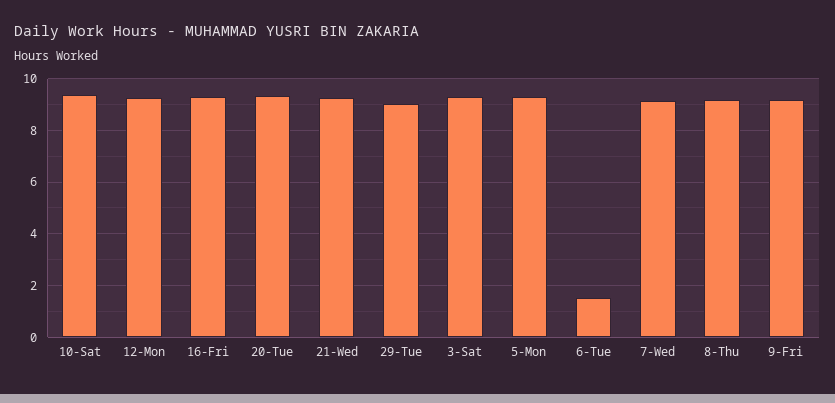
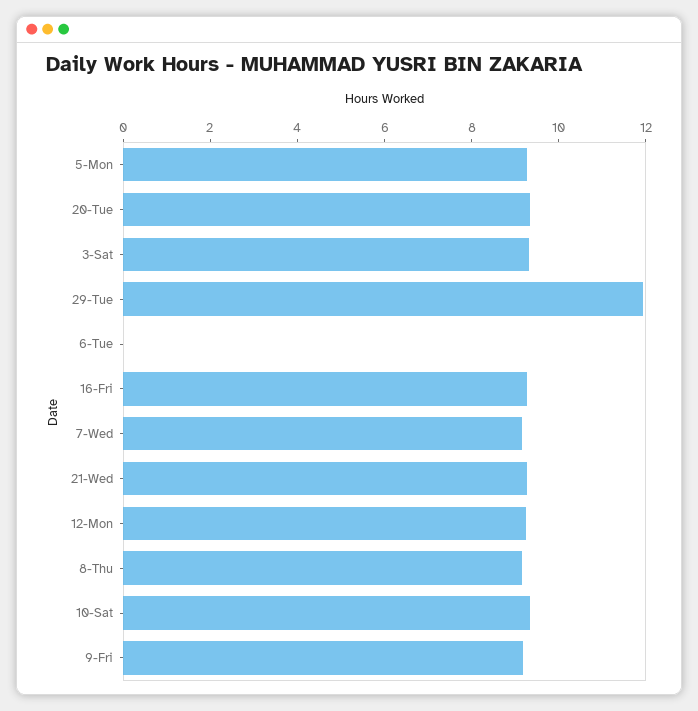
  {
    "10-Sat": 9.25,
    "12-Mon": 9.25,
    "16-Fri": 9.25,
    "20-Tue": 9.25,
    "21-Wed": 9.25,
-   "29-Tue": 9,
+   "29-Tue": 12,
    "3-Sat": 9.25,
    "5-Mon": 9.25,
-   "6-Tue": 1.5,
+   "6-Tue": 0,
    "7-Wed": 9.25,
    "8-Thu": 9.25,
    "9-Fri": 9.25
  }

